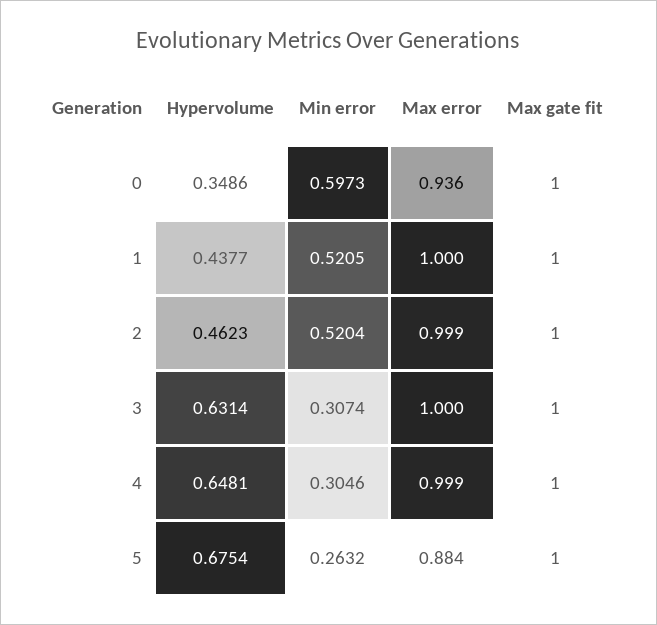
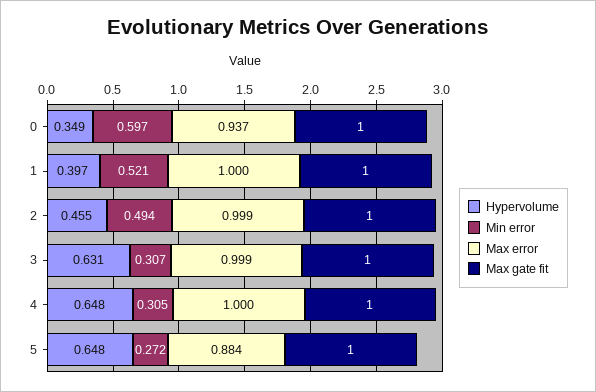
  {
    "Hypervolume": {
      "0": 0.3486,
-     "1": 0.4377,
+     "1": 0.397,
-     "2": 0.4623,
+     "2": 0.455,
      "3": 0.6314,
      "4": 0.6481,
-     "5": 0.6754
+     "5": 0.648
    },
    "Min error": {
      "0": 0.5973,
      "1": 0.5205,
-     "2": 0.5204,
+     "2": 0.494,
      "3": 0.3074,
      "4": 0.3046,
-     "5": 0.2632
+     "5": 0.272
    },
    "Max error": {
-     "0": 0.936,
+     "0": 0.937,
      "1": 1,
      "2": 0.999,
-     "3": 1,
+     "3": 0.999,
-     "4": 0.999,
+     "4": 1,
      "5": 0.884
    },
    "Max gate fit": {
      "0": 1,
      "1": 1,
      "2": 1,
      "3": 1,
      "4": 1,
      "5": 1
    }
  }

